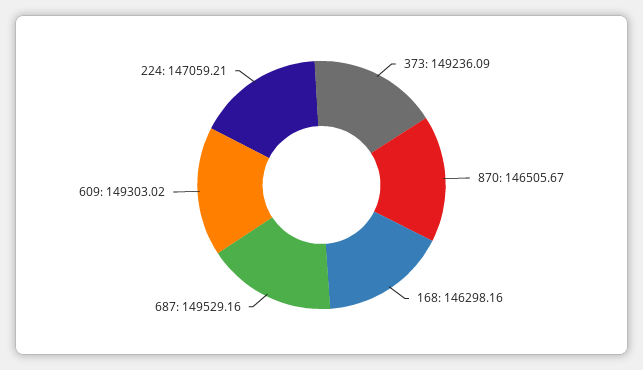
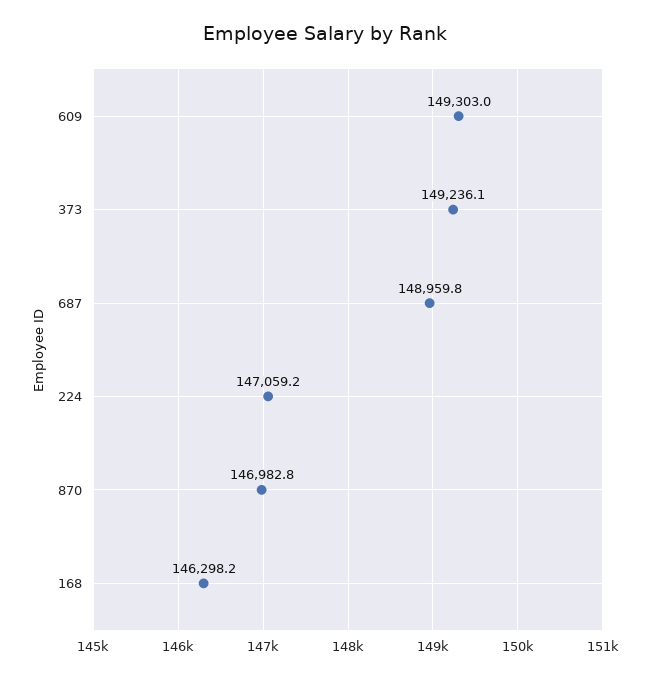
  {
    "373": 149236.09,
-   "870": 146505.67,
+   "870": 146982.8,
    "168": 146298.16,
-   "687": 149529.16,
+   "687": 148959.8,
    "609": 149303.02,
    "224": 147059.21
  }

